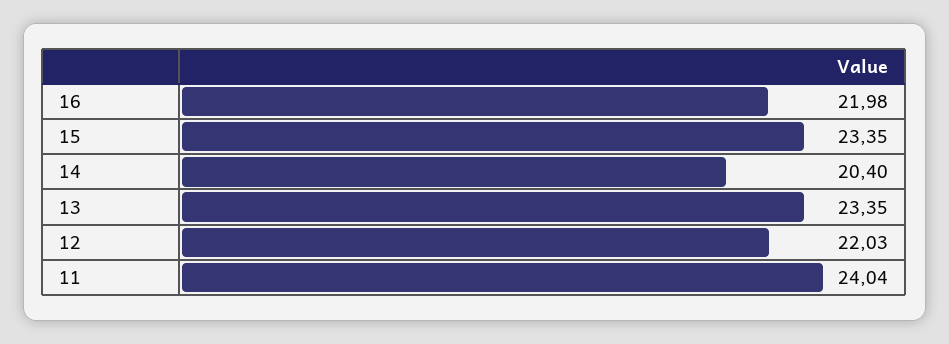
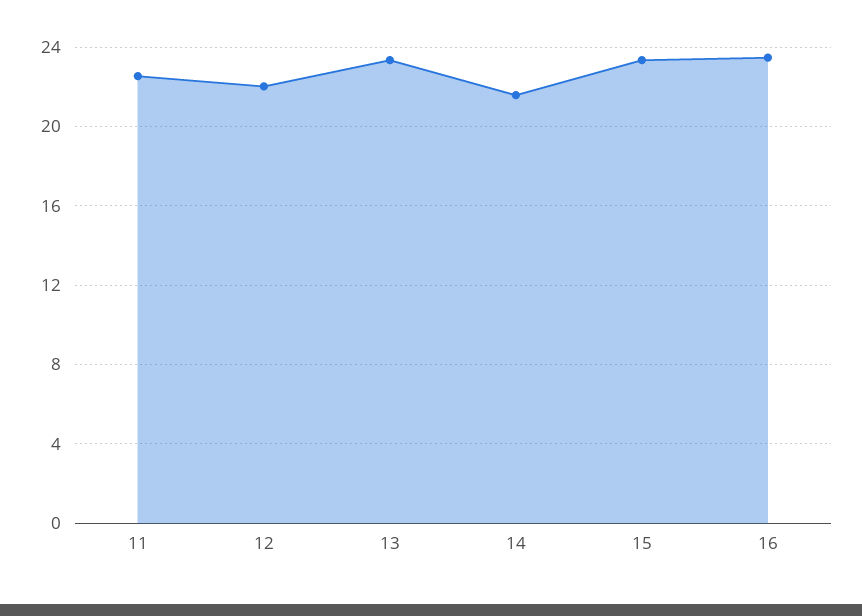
  {
-   "16": 21.98,
+   "16": 23.5,
    "15": 23.35,
-   "14": 20.4,
+   "14": 21.5,
    "13": 23.35,
    "12": 22.03,
-   "11": 24.04
+   "11": 22.5
  }

